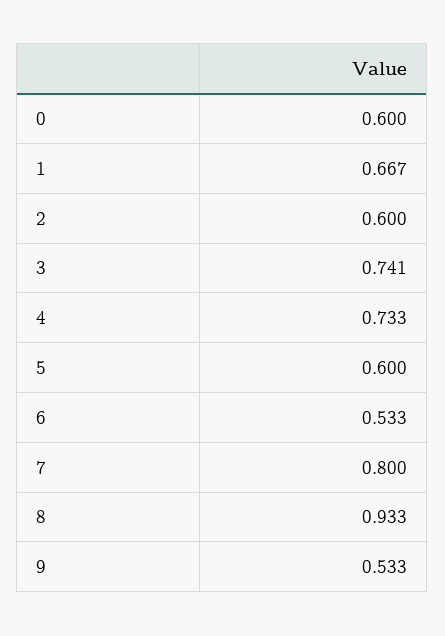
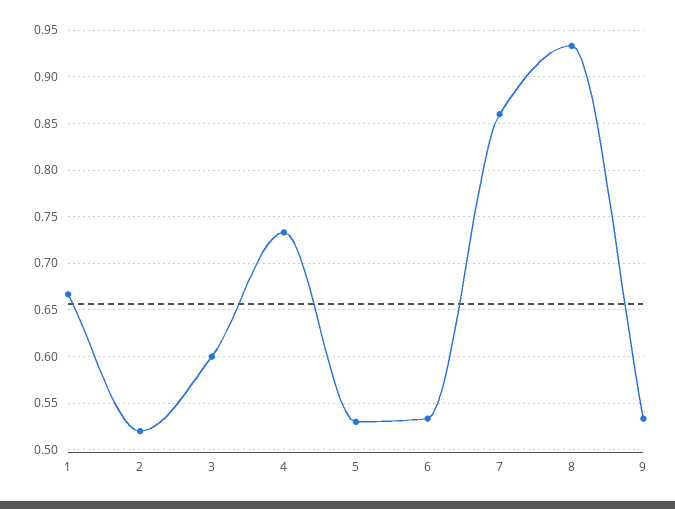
  {
-   "0": 0.6,
    "1": 0.667,
-   "2": 0.6,
+   "2": 0.52,
-   "3": 0.741,
+   "3": 0.6,
    "4": 0.733,
-   "5": 0.6,
+   "5": 0.53,
    "6": 0.533,
-   "7": 0.8,
+   "7": 0.86,
    "8": 0.933,
    "9": 0.533
  }

